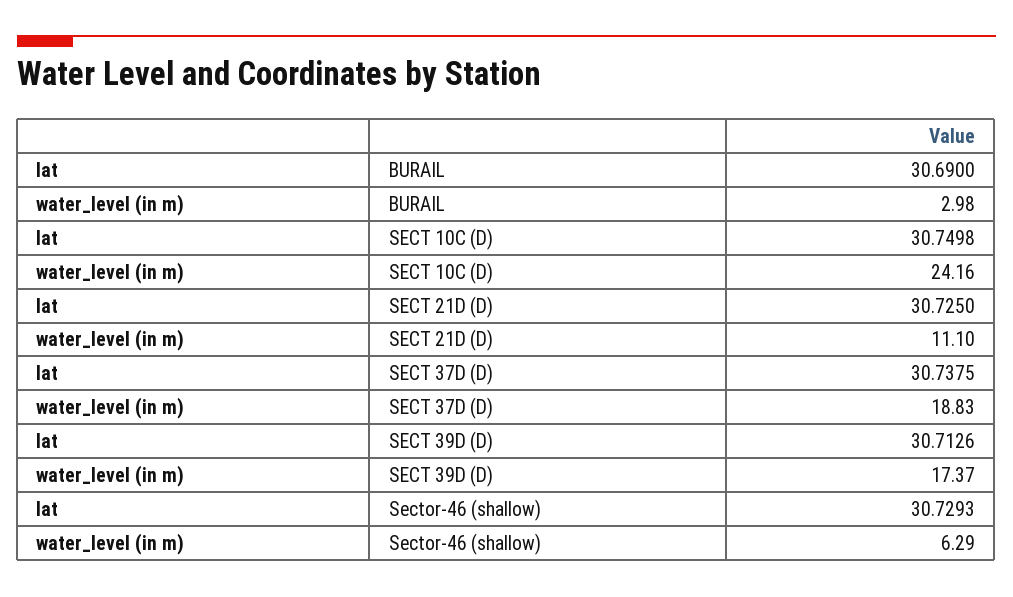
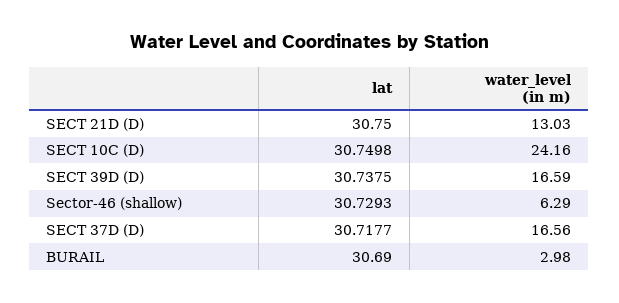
  {
    "lat": {
      "BURAIL": 30.69,
      "SECT 10C (D)": 30.7498,
-     "SECT 21D (D)": 30.725,
+     "SECT 21D (D)": 30.75,
-     "SECT 37D (D)": 30.7375,
+     "SECT 37D (D)": 30.7177,
-     "SECT 39D (D)": 30.7126,
+     "SECT 39D (D)": 30.7375,
      "Sector-46 (shallow)": 30.7293
    },
    "water_level (in m)": {
      "BURAIL": 2.98,
      "SECT 10C (D)": 24.16,
-     "SECT 21D (D)": 11.1,
+     "SECT 21D (D)": 13.03,
-     "SECT 37D (D)": 18.83,
+     "SECT 37D (D)": 16.56,
-     "SECT 39D (D)": 17.37,
+     "SECT 39D (D)": 16.59,
      "Sector-46 (shallow)": 6.29
    }
  }

